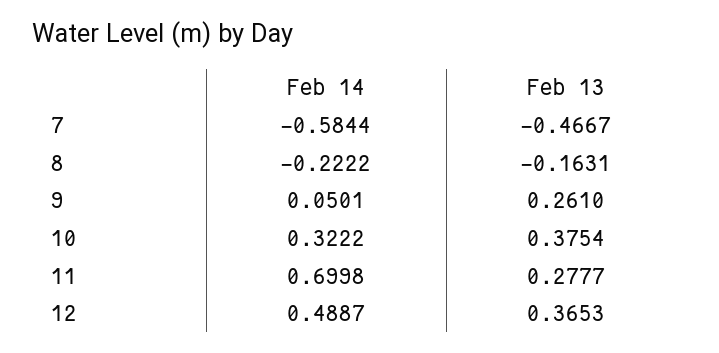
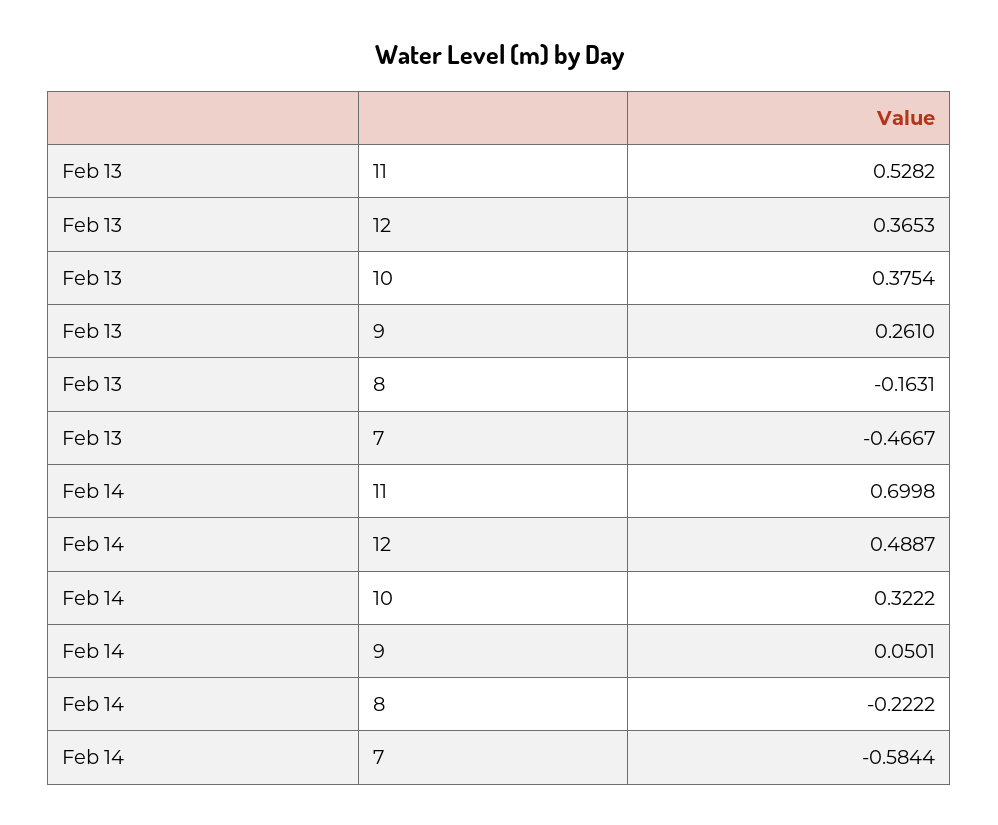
  {
    "Feb 14": {
      "7": -0.5844,
      "8": -0.2222,
      "9": 0.0501,
      "10": 0.3222,
      "11": 0.6998,
      "12": 0.4887
    },
    "Feb 13": {
      "7": -0.4667,
      "8": -0.1631,
      "9": 0.261,
      "10": 0.3754,
-     "11": 0.2777,
+     "11": 0.5282,
      "12": 0.3653
    }
  }

